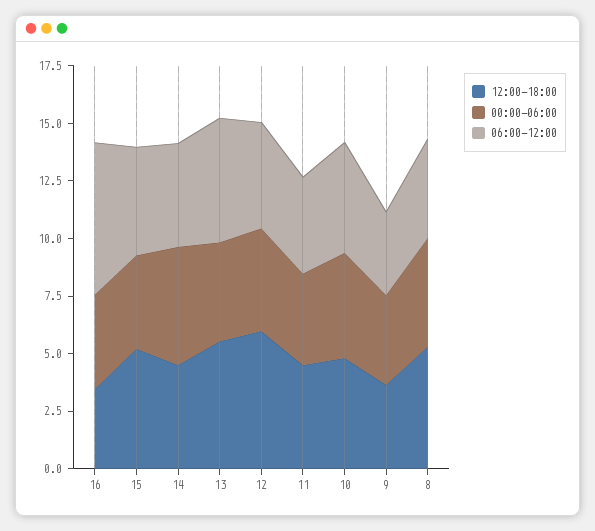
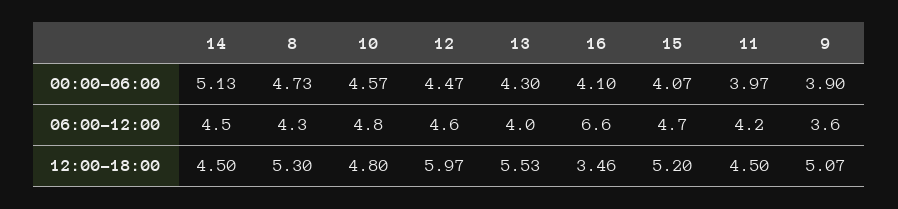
  {
    "12:00-18:00": {
      "16": 3.46,
      "15": 5.2,
      "14": 4.5,
      "13": 5.53,
      "12": 5.97,
      "11": 4.5,
      "10": 4.8,
-     "9": 3.5,
+     "9": 5.07,
      "8": 5.3
    },
    "00:00-06:00": {
      "16": 4.1,
      "15": 4.07,
      "14": 5.13,
      "13": 4.3,
      "12": 4.47,
      "11": 3.97,
      "10": 4.57,
      "9": 3.9,
      "8": 4.73
    },
    "06:00-12:00": {
      "16": 6.6,
      "15": 4.7,
      "14": 4.5,
-     "13": 5.5,
+     "13": 4,
      "12": 4.6,
      "11": 4.2,
      "10": 4.8,
      "9": 3.6,
      "8": 4.3
    }
  }

